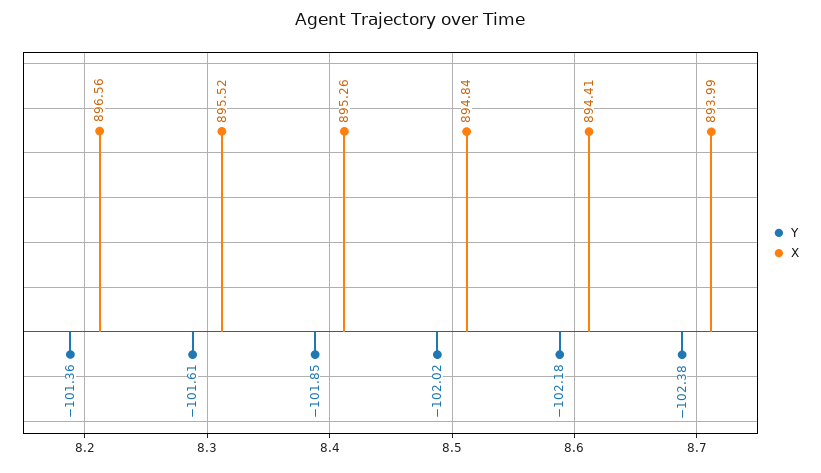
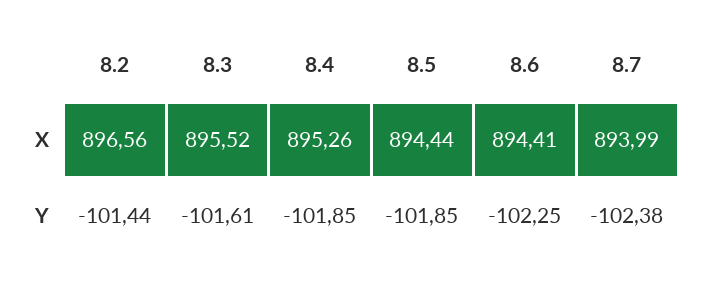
  {
    "Y": {
-     "8.2": -101.36,
+     "8.2": -101.44,
      "8.3": -101.61,
      "8.4": -101.85,
-     "8.5": -102.02,
+     "8.5": -101.85,
-     "8.6": -102.18,
+     "8.6": -102.25,
      "8.7": -102.38
    },
    "X": {
      "8.2": 896.56,
      "8.3": 895.52,
      "8.4": 895.26,
-     "8.5": 894.84,
+     "8.5": 894.44,
      "8.6": 894.41,
      "8.7": 893.99
    }
  }

